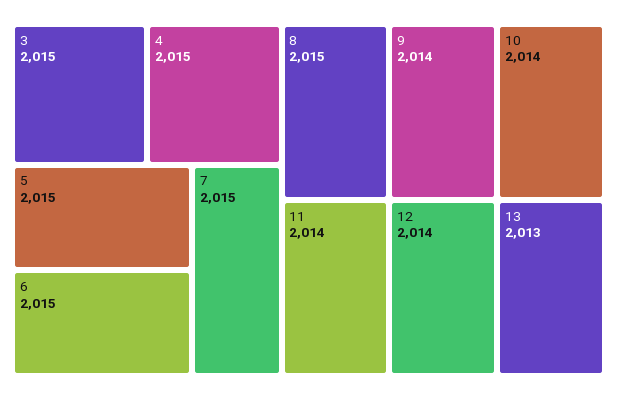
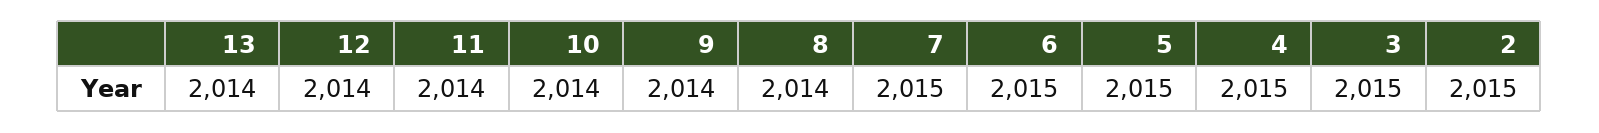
  {
    "3": 2015,
    "4": 2015,
    "5": 2015,
    "6": 2015,
    "7": 2015,
-   "8": 2015,
+   "8": 2014,
    "9": 2014,
    "10": 2014,
    "11": 2014,
    "12": 2014,
-   "13": 2013
+   "13": 2014,
+   "2": 2015
  }

